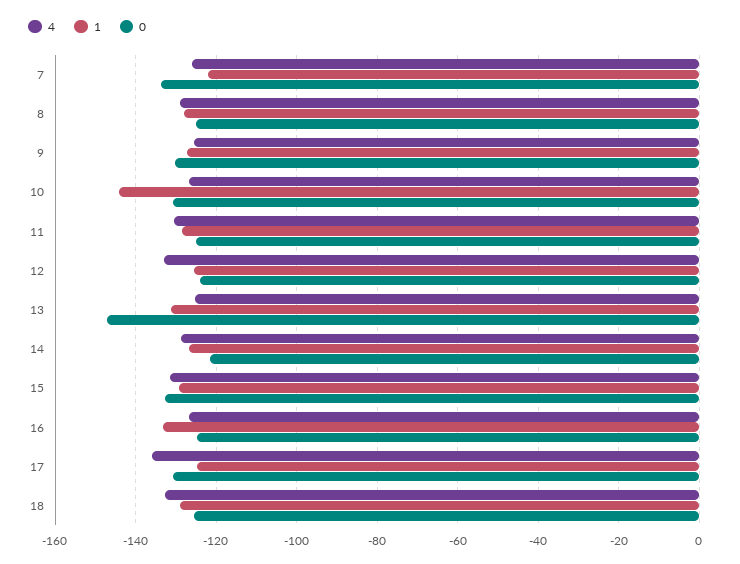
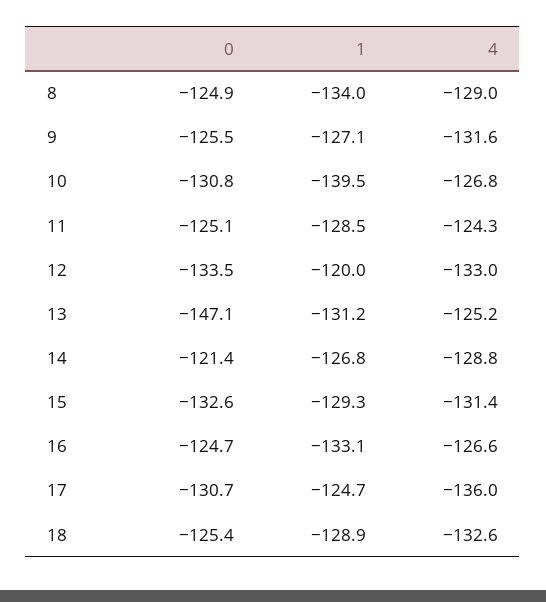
  {
    "4": {
-     "7": -126,
      "8": -129,
-     "9": -126,
+     "9": -131.6,
      "10": -126.8,
-     "11": -130,
+     "11": -124.3,
      "12": -133,
      "13": -125.2,
      "14": -128.8,
      "15": -131.4,
      "16": -126.6,
      "17": -136,
      "18": -132.6
    },
    "1": {
-     "7": -122,
-     "8": -128,
+     "8": -134,
      "9": -127.1,
-     "10": -144,
+     "10": -139.5,
      "11": -128.5,
-     "12": -126,
+     "12": -120,
      "13": -131.2,
      "14": -126.8,
      "15": -129.3,
      "16": -133.1,
      "17": -124.7,
      "18": -128.9
    },
    "0": {
-     "7": -134,
      "8": -124.9,
-     "9": -130,
+     "9": -125.5,
      "10": -130.8,
      "11": -125.1,
-     "12": -124,
+     "12": -133.5,
      "13": -147.1,
      "14": -121.4,
      "15": -132.6,
      "16": -124.7,
      "17": -130.7,
      "18": -125.4
    }
  }

